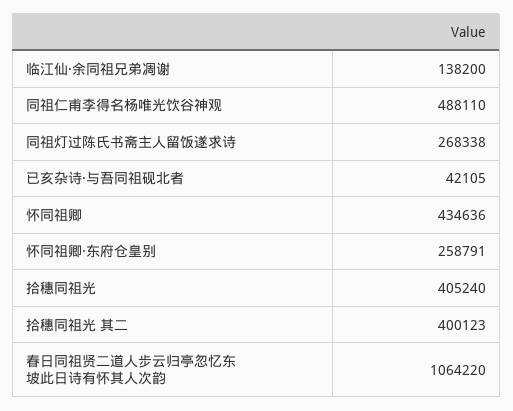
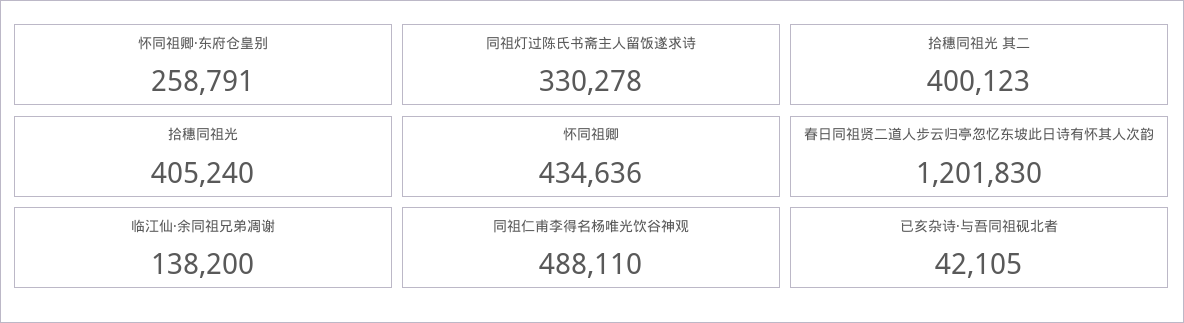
  {
    "临江仙·余同祖兄弟凋谢": 138200,
    "同祖仁甫李得名杨唯光饮谷神观": 488110,
-   "同祖灯过陈氏书斋主人留饭遂求诗": 268338,
+   "同祖灯过陈氏书斋主人留饭遂求诗": 330278,
    "已亥杂诗·与吾同祖砚北者": 42105,
    "怀同祖卿": 434636,
    "怀同祖卿·东府仓皇别": 258791,
    "拾穗同祖光": 405240,
    "拾穗同祖光 其二": 400123,
-   "春日同祖贤二道人步云归亭忽忆东坡此日诗有怀其人次韵": 1064220
+   "春日同祖贤二道人步云归亭忽忆东坡此日诗有怀其人次韵": 1201830
  }

